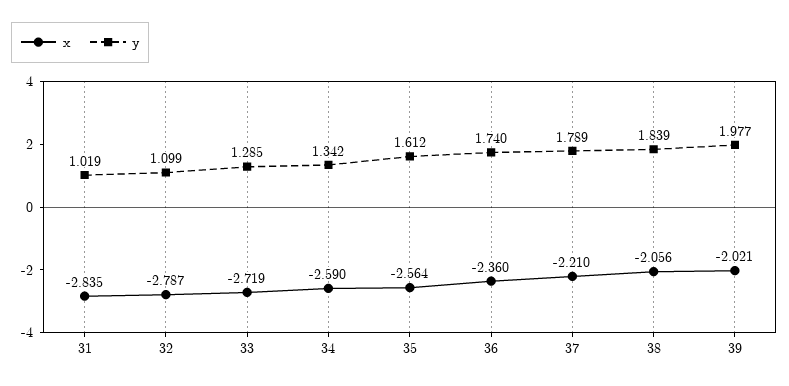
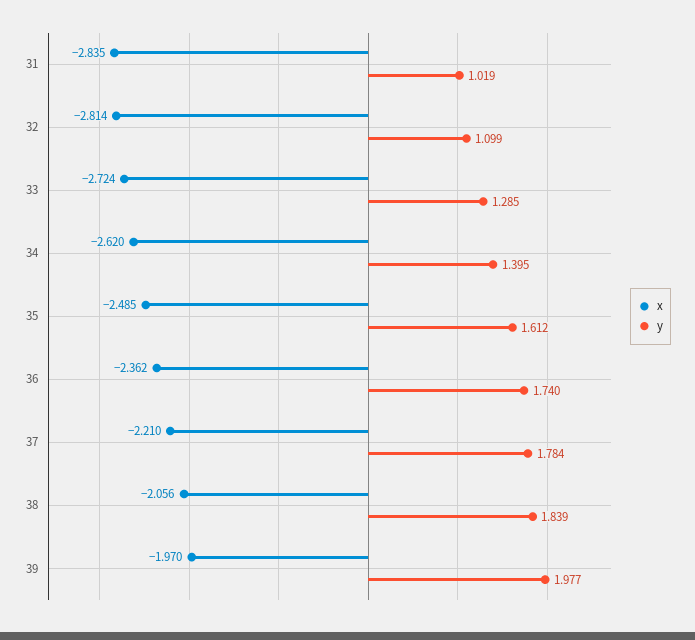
  {
    "x": {
      "31": -2.835,
-     "32": -2.787,
+     "32": -2.814,
-     "33": -2.719,
+     "33": -2.724,
-     "34": -2.59,
+     "34": -2.62,
-     "35": -2.564,
+     "35": -2.485,
-     "36": -2.36,
+     "36": -2.362,
      "37": -2.21,
      "38": -2.056,
-     "39": -2.021
+     "39": -1.97
    },
    "y": {
      "31": 1.019,
      "32": 1.099,
      "33": 1.285,
-     "34": 1.342,
+     "34": 1.395,
      "35": 1.612,
      "36": 1.74,
-     "37": 1.789,
+     "37": 1.784,
      "38": 1.839,
      "39": 1.977
    }
  }

